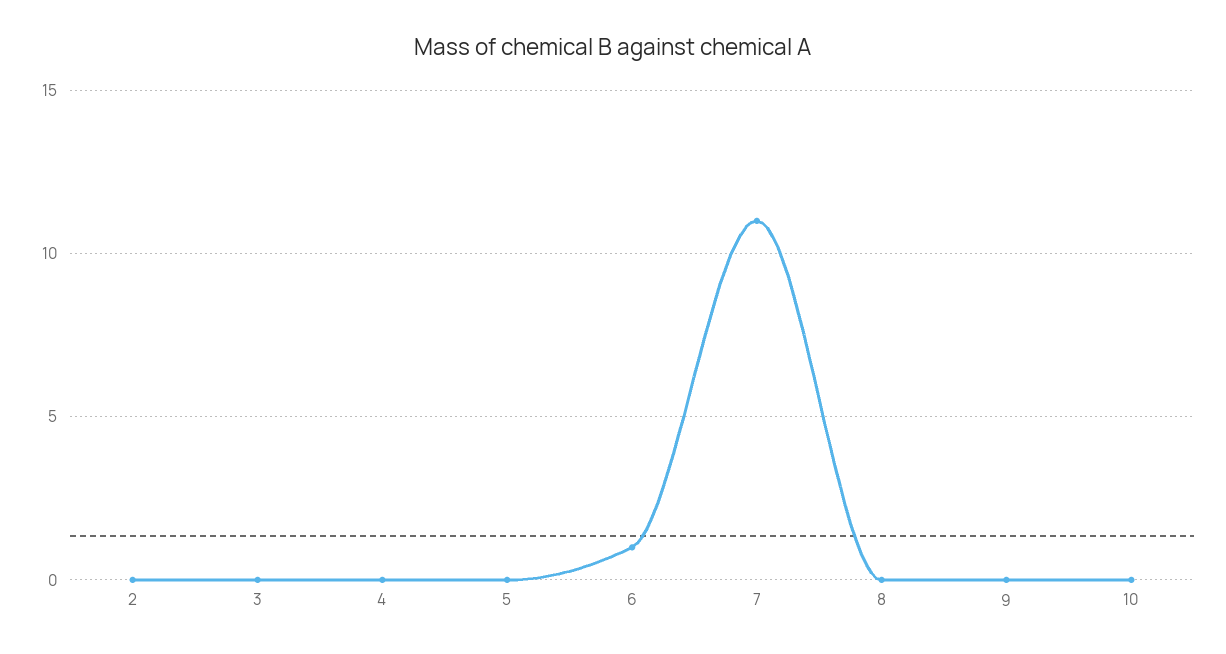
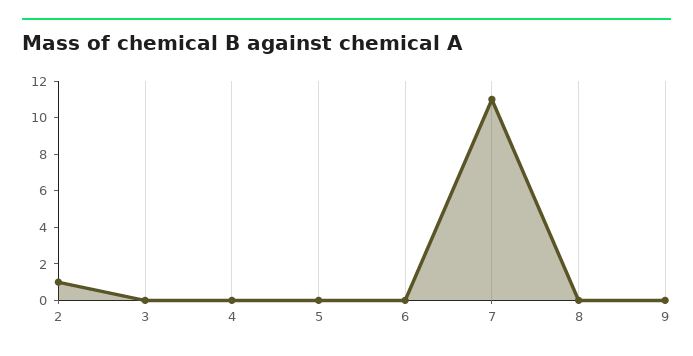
  {
-   "2": 0,
+   "2": 1,
    "3": 0,
    "4": 0,
    "5": 0,
-   "6": 1,
+   "6": 0,
    "7": 11,
    "8": 0,
-   "9": 0,
+   "9": 0
-   "10": 0
  }

